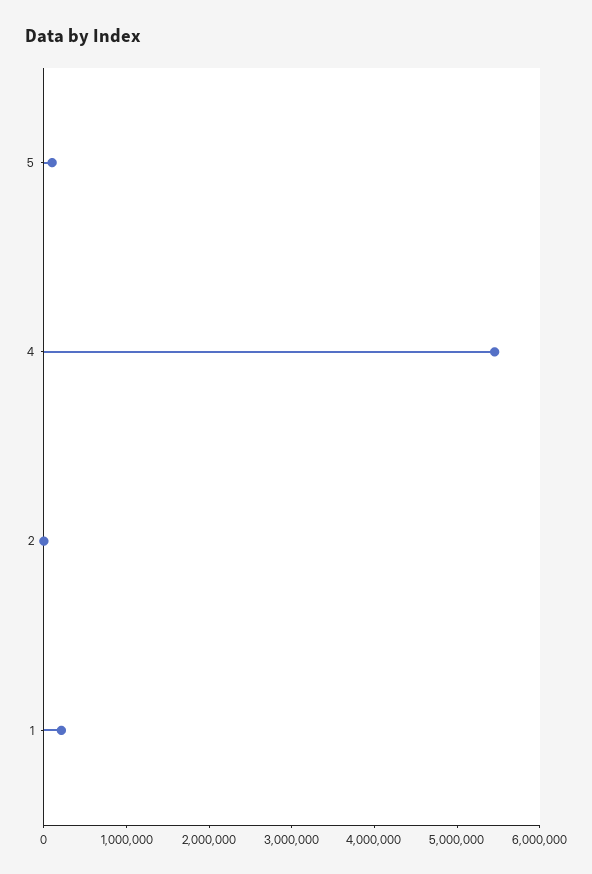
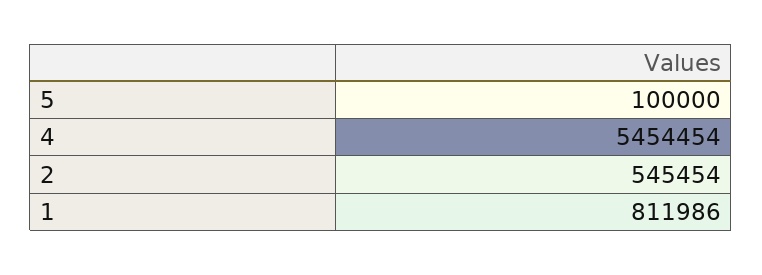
  {
    "5": 100000,
    "4": 5454454,
-   "2": 0,
+   "2": 545454,
-   "1": 200000
+   "1": 811986
  }

